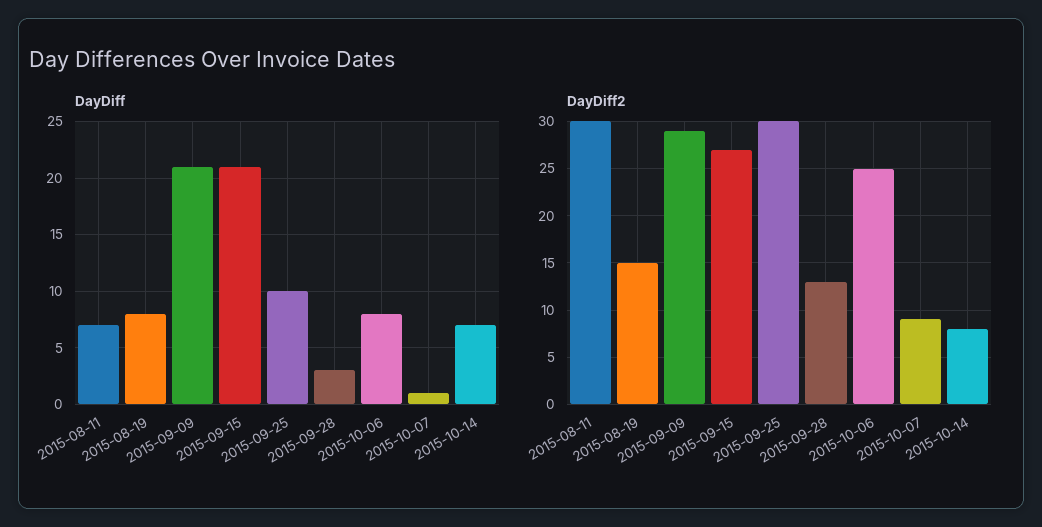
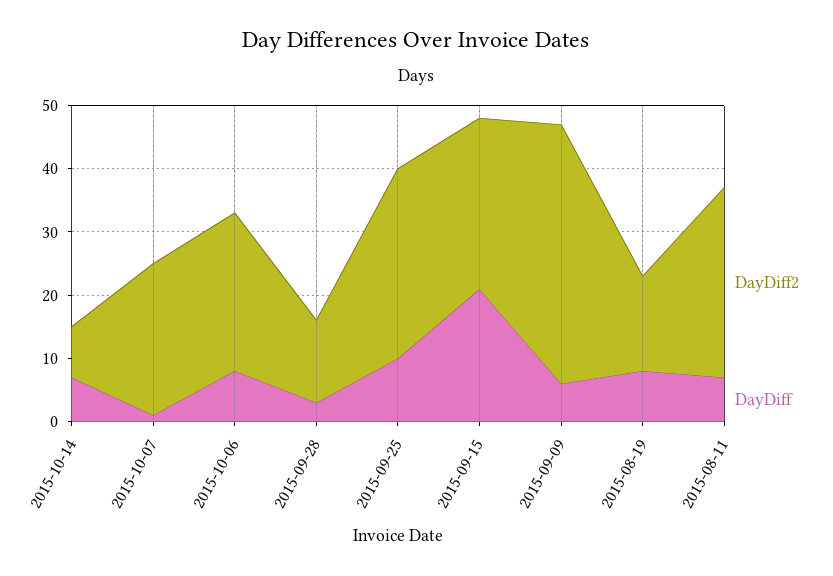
  {
    "DayDiff": {
      "2015-08-11": 7,
      "2015-08-19": 8,
-     "2015-09-09": 21,
+     "2015-09-09": 5,
      "2015-09-15": 21,
      "2015-09-25": 10,
      "2015-09-28": 3,
      "2015-10-06": 8,
      "2015-10-07": 1,
      "2015-10-14": 7
    },
    "DayDiff2": {
      "2015-08-11": 30,
      "2015-08-19": 15,
-     "2015-09-09": 29,
+     "2015-09-09": 40,
      "2015-09-15": 27,
      "2015-09-25": 30,
      "2015-09-28": 13,
      "2015-10-06": 25,
-     "2015-10-07": 9,
+     "2015-10-07": 25,
      "2015-10-14": 8
    }
  }

